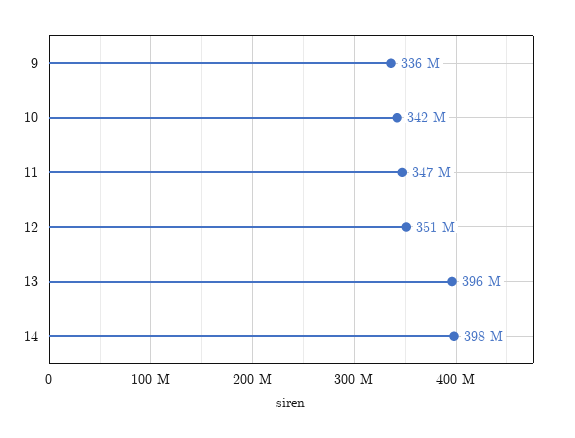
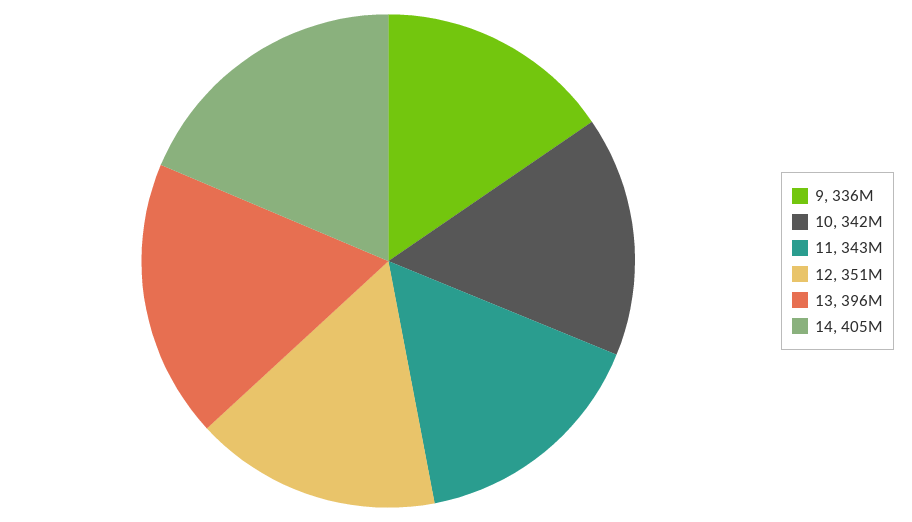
  {
    "9": 336000000,
    "10": 342000000,
-   "11": 347000000,
+   "11": 343000000,
    "12": 351000000,
    "13": 396000000,
-   "14": 398000000
+   "14": 405000000
  }

